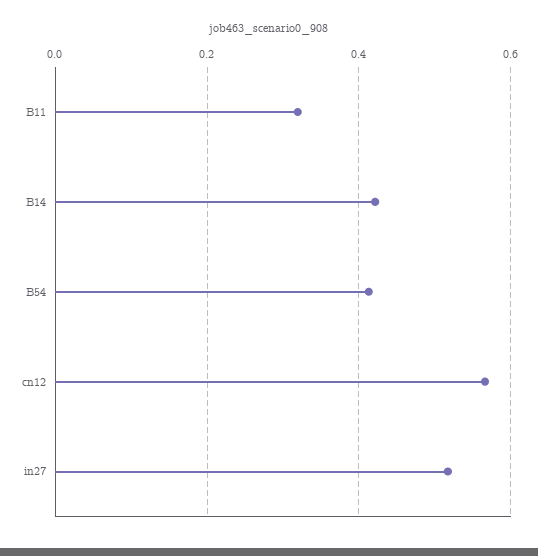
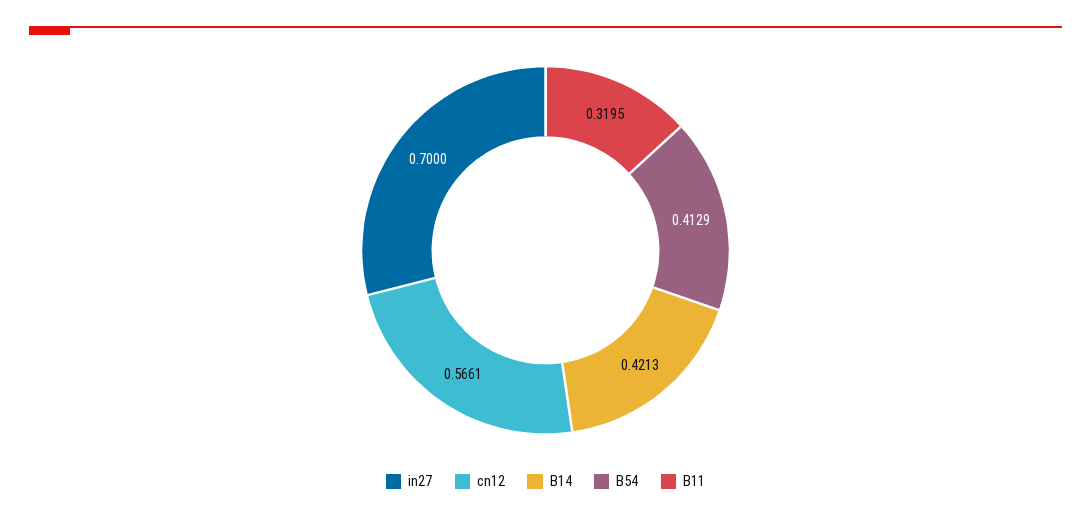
  {
    "B11": 0.3195,
    "B14": 0.4213,
    "B54": 0.4129,
    "cn12": 0.5661,
-   "in27": 0.52
+   "in27": 0.7
  }

